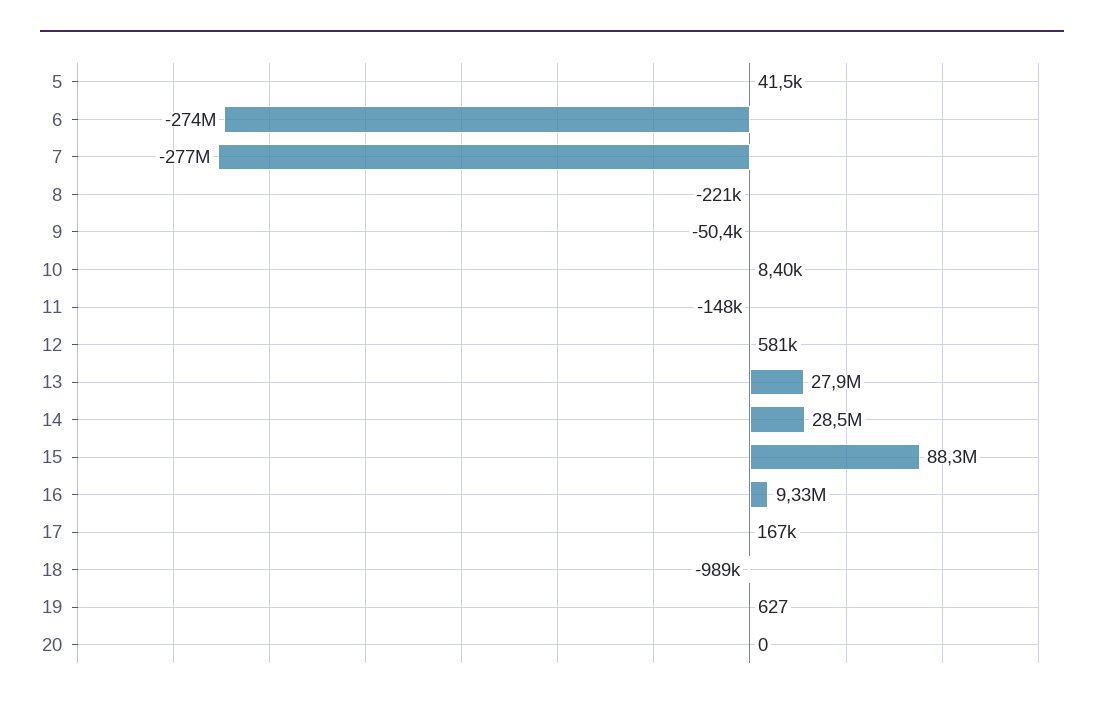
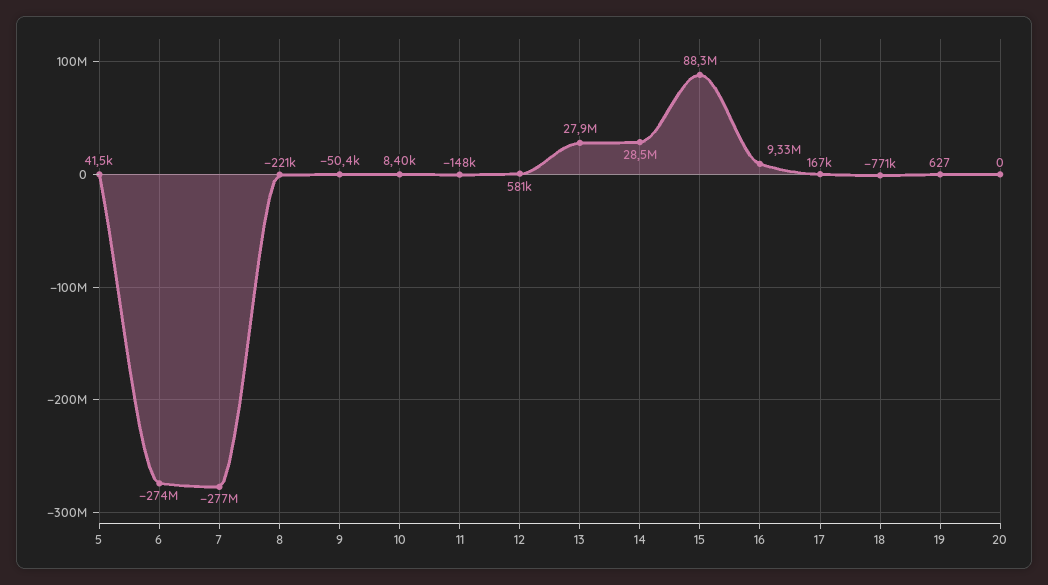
  {
    "5": 41500,
    "6": -274000000,
    "7": -277000000,
    "8": -221000,
    "9": -50400,
    "10": 8400,
    "11": -148000,
    "12": 581000,
    "13": 27900000,
    "14": 28500000,
    "15": 88300000,
    "16": 9330000,
    "17": 167000,
-   "18": -989000,
+   "18": -771000,
    "19": 627,
    "20": 0
  }

